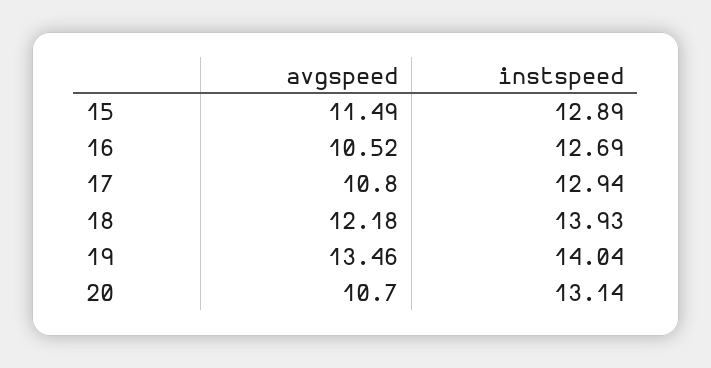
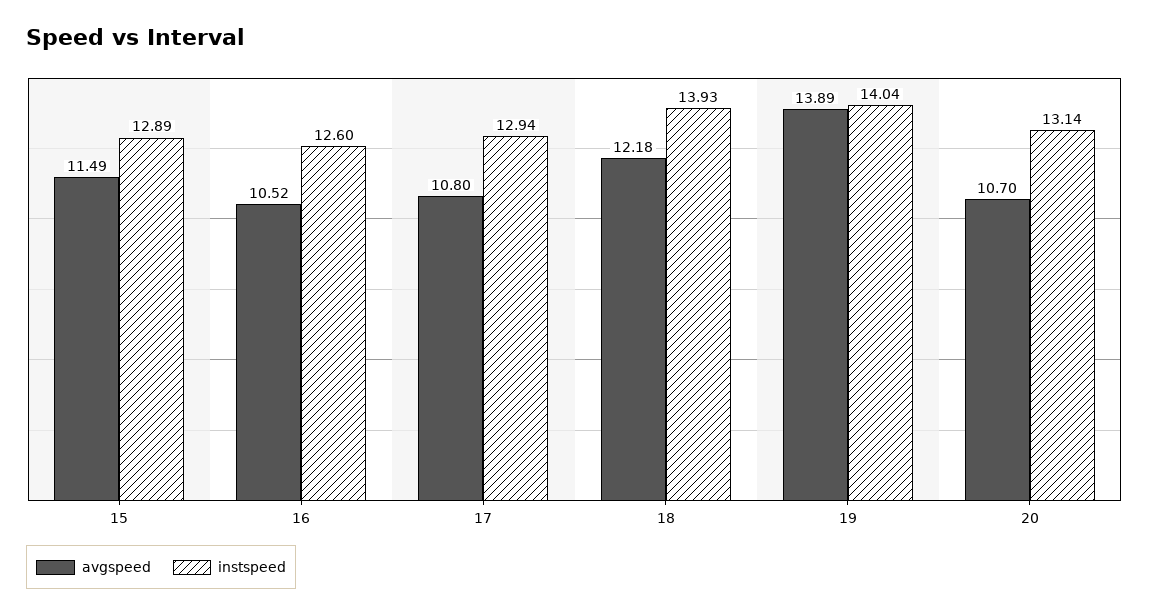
  {
    "avgspeed": {
      "15": 11.49,
      "16": 10.52,
      "17": 10.8,
      "18": 12.18,
-     "19": 13.46,
+     "19": 13.89,
      "20": 10.7
    },
    "instspeed": {
      "15": 12.89,
-     "16": 12.69,
+     "16": 12.6,
      "17": 12.94,
      "18": 13.93,
      "19": 14.04,
      "20": 13.14
    }
  }

